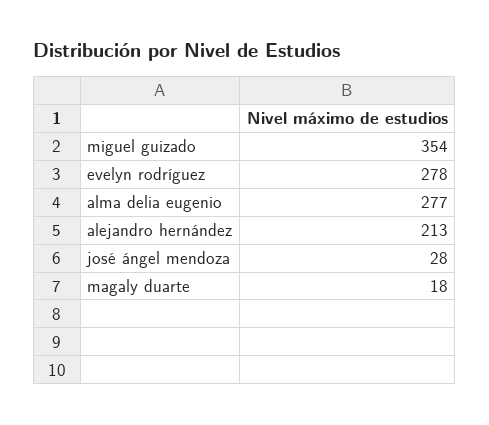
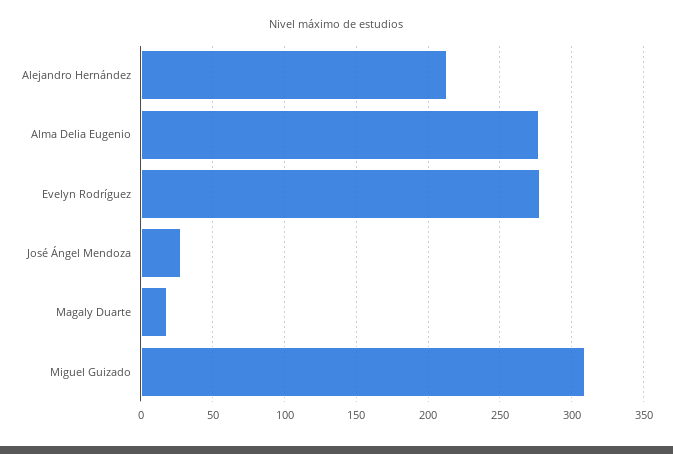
  {
-   "miguel guizado": 354,
+   "miguel guizado": 310,
    "evelyn rodríguez": 278,
    "alma delia eugenio": 277,
    "alejandro hernández": 213,
    "josé ángel mendoza": 28,
    "magaly duarte": 18
  }

